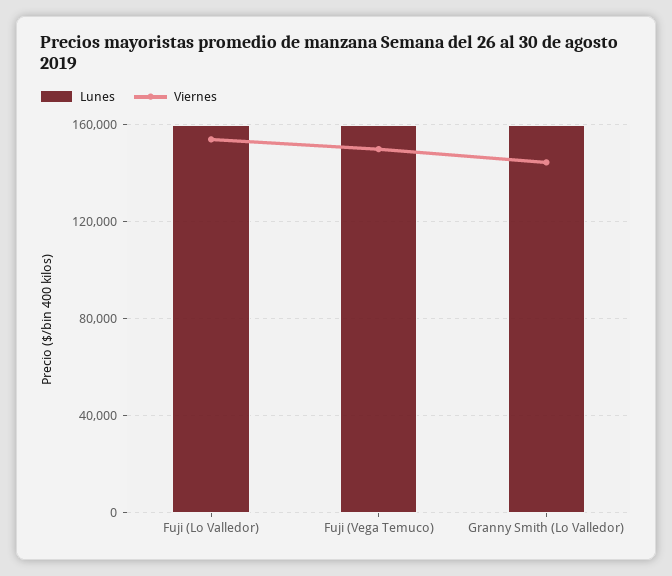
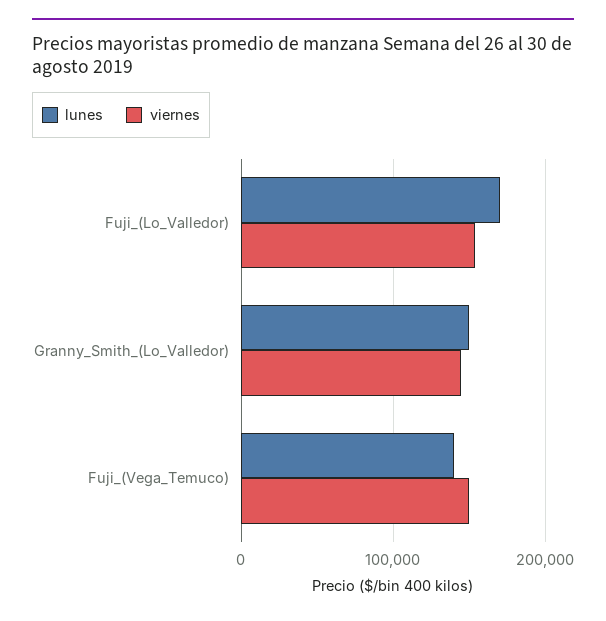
  {
    "Lunes": {
-     "Fuji (Lo Valledor)": 160000,
+     "Fuji (Lo Valledor)": 170000,
-     "Fuji (Vega Temuco)": 160000,
+     "Fuji (Vega Temuco)": 140000,
-     "Granny Smith (Lo Valledor)": 160000
+     "Granny Smith (Lo Valledor)": 150000
    },
    "Viernes": {
      "Fuji (Lo Valledor)": 155000,
      "Fuji (Vega Temuco)": 150000,
      "Granny Smith (Lo Valledor)": 145000
    }
  }

